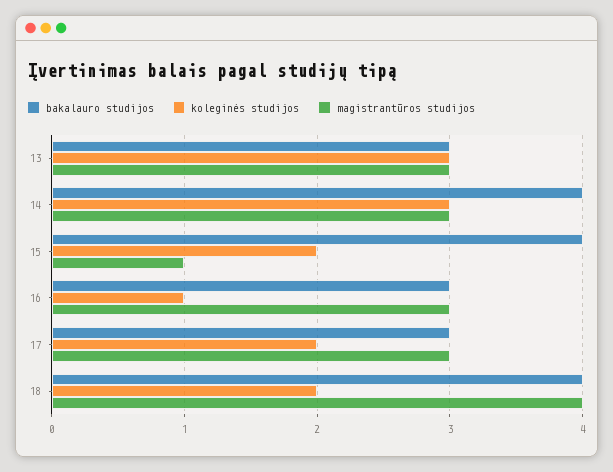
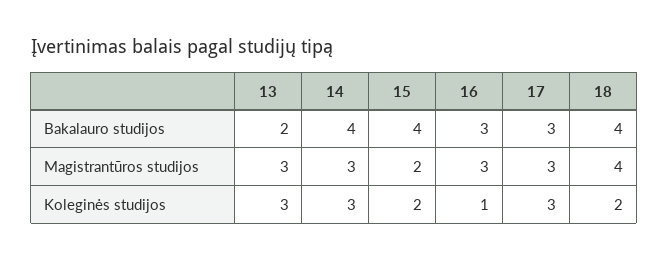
  {
    "bakalauro studijos": {
-     "13": 3,
+     "13": 2,
      "14": 4,
      "15": 4,
      "16": 3,
      "17": 3,
      "18": 4
    },
    "koleginės studijos": {
      "13": 3,
      "14": 3,
      "15": 2,
      "16": 1,
-     "17": 2,
+     "17": 3,
      "18": 2
    },
    "magistrantūros studijos": {
      "13": 3,
      "14": 3,
-     "15": 1,
+     "15": 2,
      "16": 3,
      "17": 3,
      "18": 4
    }
  }

